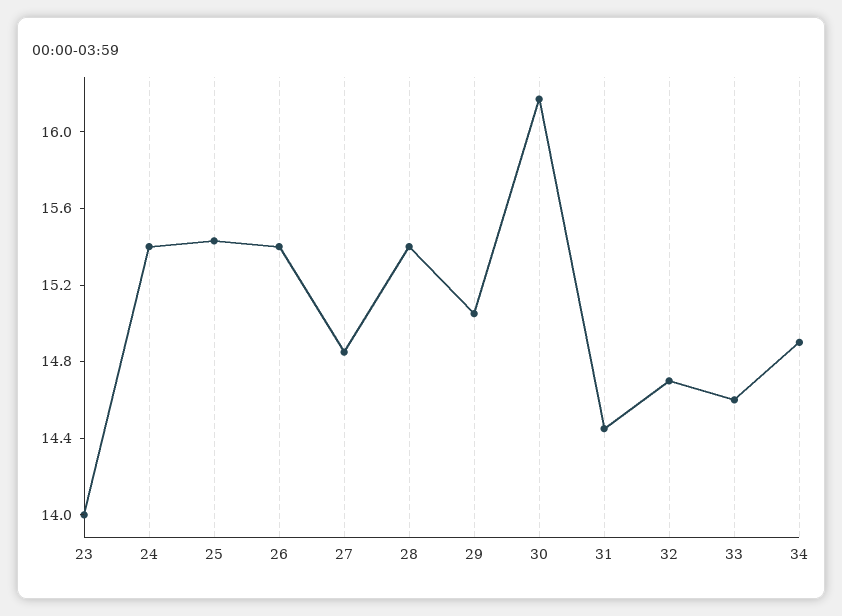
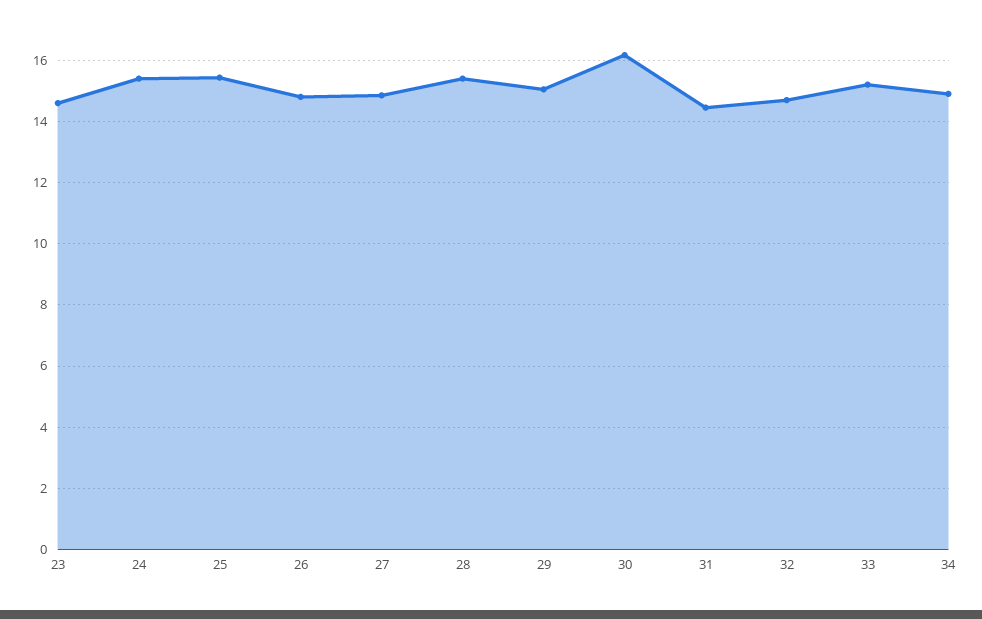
  {
-   "23": 14,
+   "23": 14.6,
    "24": 15.4,
    "25": 15.4,
-   "26": 15.4,
+   "26": 14.8,
    "27": 14.9,
    "28": 15.4,
    "29": 15.1,
    "30": 16.2,
    "31": 14.5,
    "32": 14.7,
-   "33": 14.6,
+   "33": 15.2,
    "34": 14.9
  }

